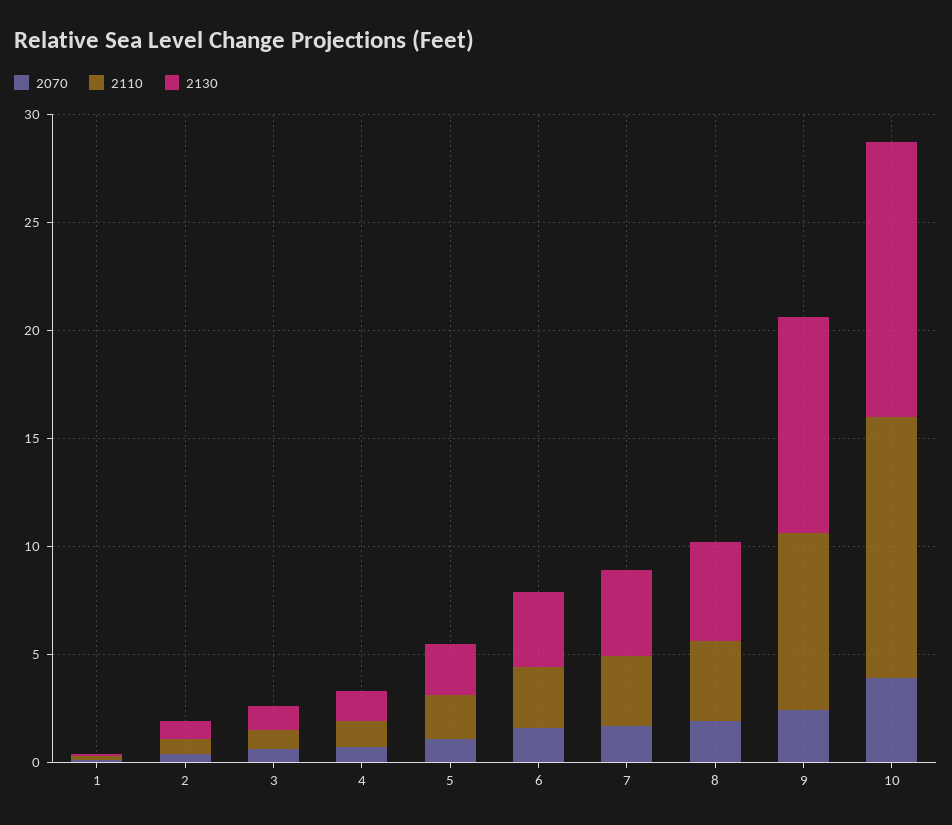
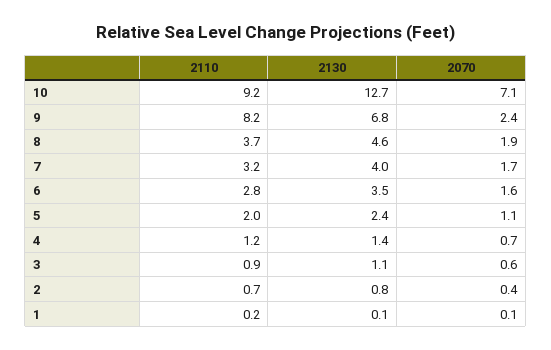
  {
    "2070": {
      "1": 0.1,
      "2": 0.4,
      "3": 0.6,
      "4": 0.7,
      "5": 1.1,
      "6": 1.6,
      "7": 1.7,
      "8": 1.9,
      "9": 2.4,
-     "10": 4
+     "10": 7.1
    },
    "2110": {
      "1": 0.2,
      "2": 0.7,
      "3": 0.9,
      "4": 1.2,
      "5": 2,
      "6": 2.8,
      "7": 3.2,
      "8": 3.7,
      "9": 8.2,
-     "10": 12
+     "10": 9.2
    },
    "2130": {
      "1": 0.1,
      "2": 0.8,
      "3": 1.1,
      "4": 1.4,
      "5": 2.4,
      "6": 3.5,
      "7": 4,
      "8": 4.6,
-     "9": 10,
+     "9": 6.8,
      "10": 12.7
    }
  }

